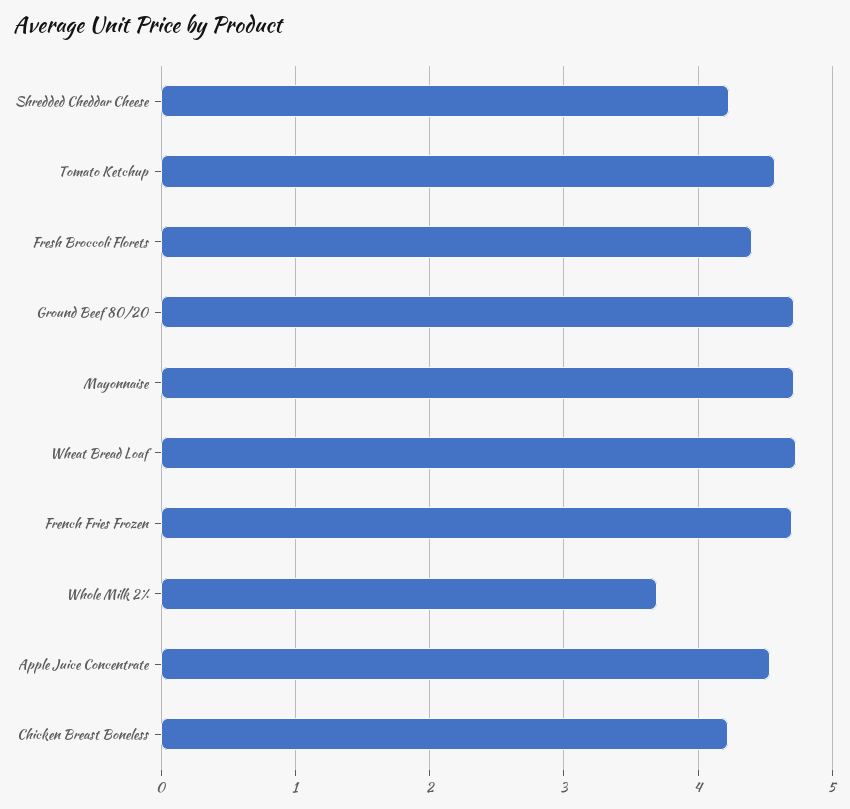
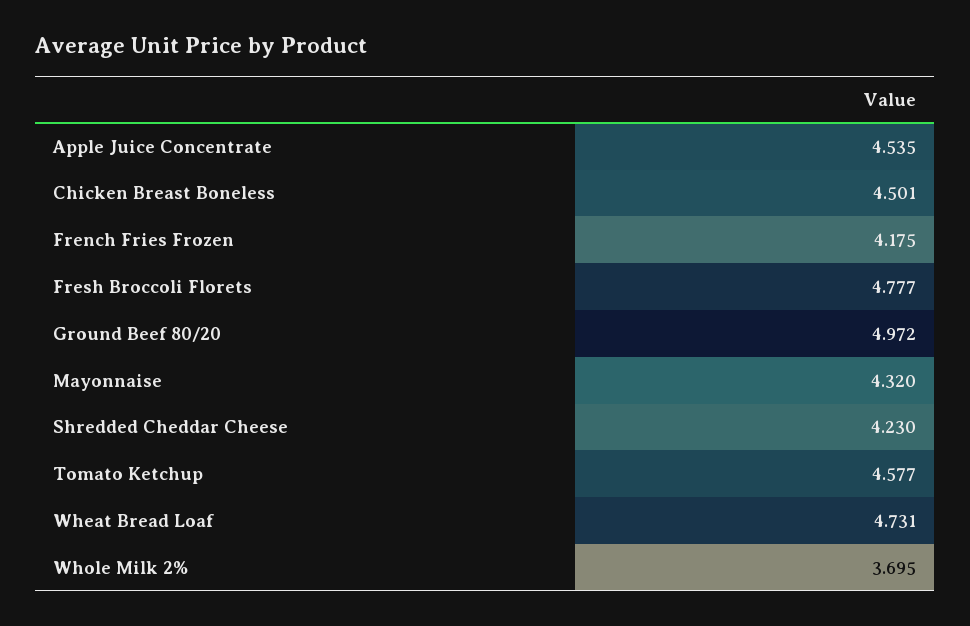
  {
    "Shredded Cheddar Cheese": 4.23,
    "Tomato Ketchup": 4.577,
-   "Fresh Broccoli Florets": 4.4,
+   "Fresh Broccoli Florets": 4.777,
-   "Ground Beef 80/20": 4.7,
+   "Ground Beef 80/20": 4.972,
-   "Mayonnaise": 4.7,
+   "Mayonnaise": 4.32,
    "Wheat Bread Loaf": 4.731,
-   "French Fries Frozen": 4.7,
+   "French Fries Frozen": 4.175,
    "Whole Milk 2%": 3.695,
    "Apple Juice Concentrate": 4.535,
-   "Chicken Breast Boneless": 4.2
+   "Chicken Breast Boneless": 4.501
  }

